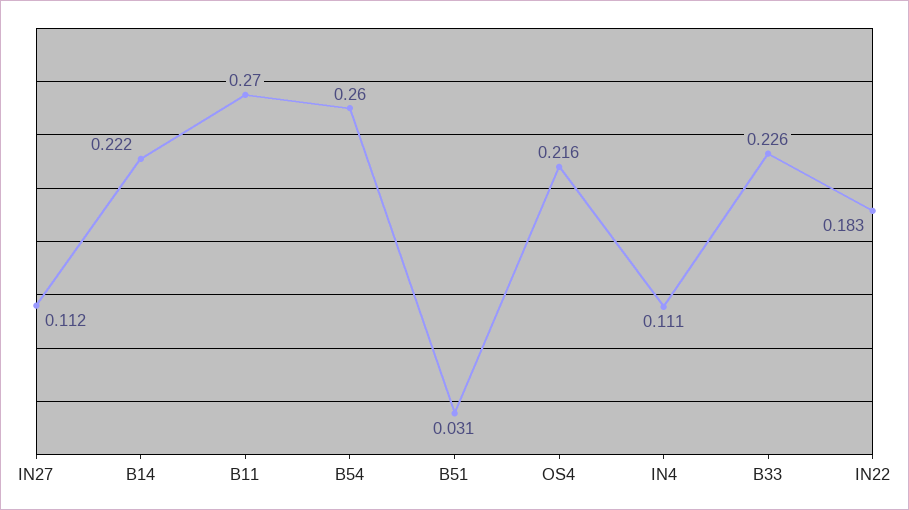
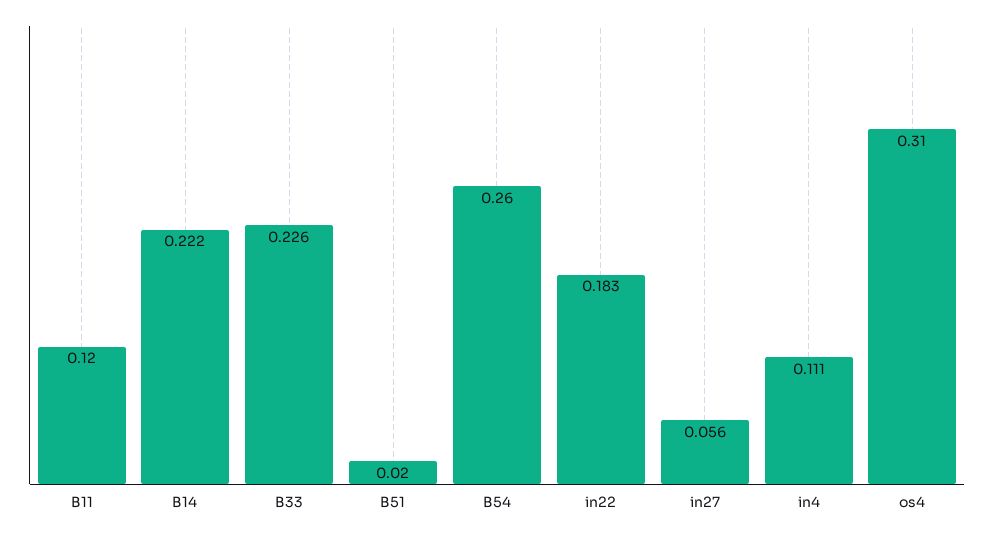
  {
-   "IN27": 0.112,
+   "IN27": 0.056,
    "B14": 0.222,
-   "B11": 0.27,
+   "B11": 0.12,
    "B54": 0.26,
-   "B51": 0.031,
+   "B51": 0.02,
-   "OS4": 0.216,
+   "OS4": 0.31,
    "IN4": 0.111,
    "B33": 0.226,
    "IN22": 0.183
  }

